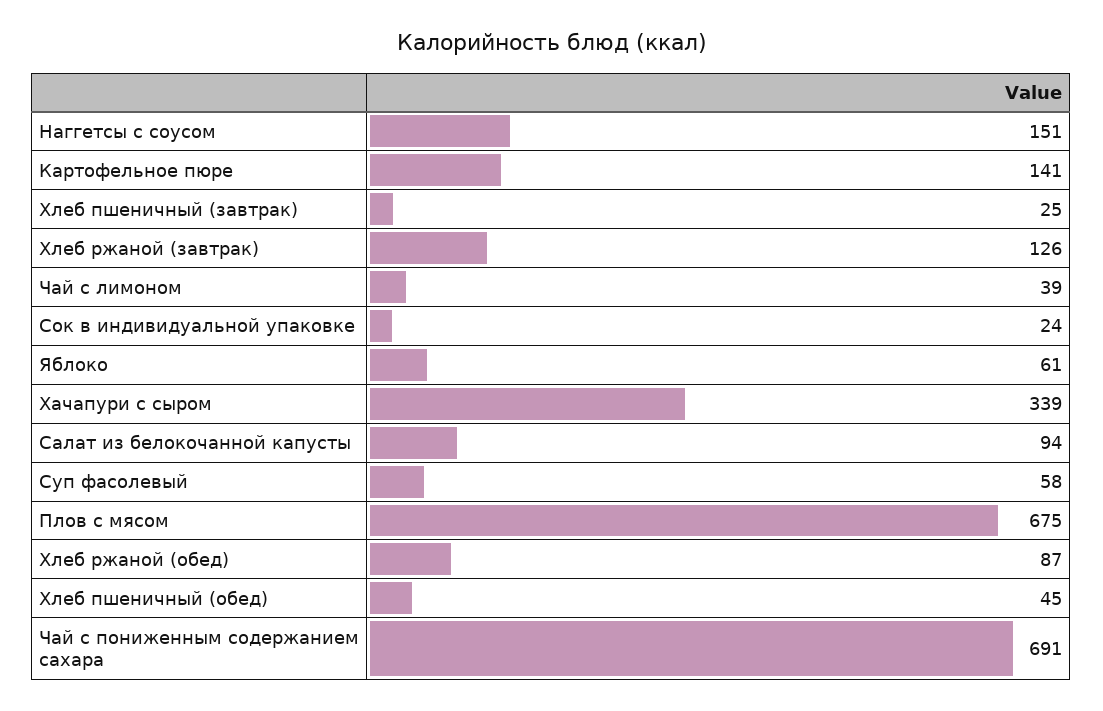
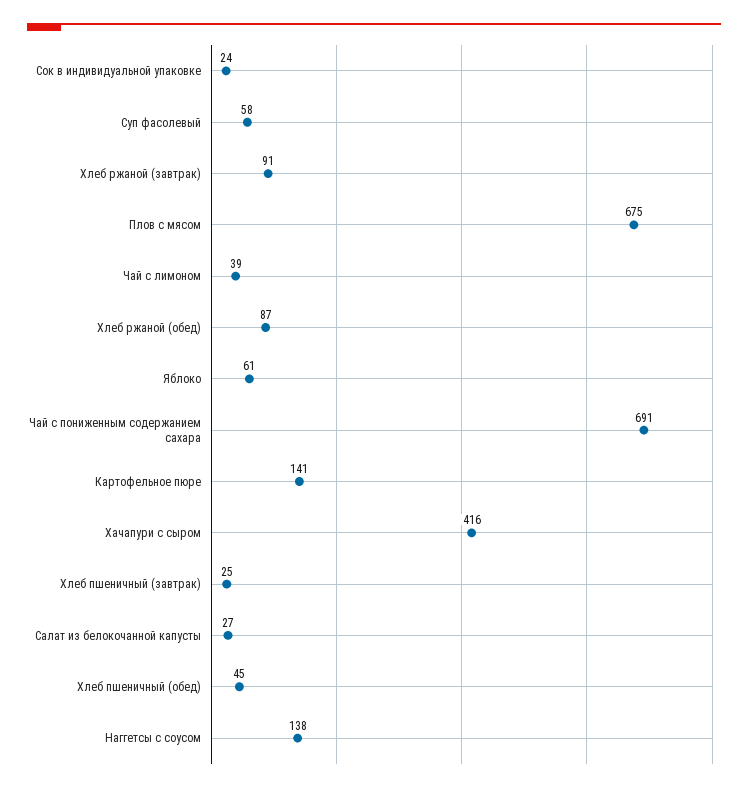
  {
-   "Наггетсы с соусом": 151,
+   "Наггетсы с соусом": 138,
    "Картофельное пюре": 141,
    "Хлеб пшеничный (завтрак)": 25,
-   "Хлеб ржаной (завтрак)": 126,
+   "Хлеб ржаной (завтрак)": 91,
    "Чай с лимоном": 39,
    "Сок в индивидуальной упаковке": 24,
    "Яблоко": 61,
-   "Хачапури с сыром": 339,
+   "Хачапури с сыром": 416,
-   "Салат из белокочанной капусты": 94,
+   "Салат из белокочанной капусты": 27,
    "Суп фасолевый": 58,
    "Плов с мясом": 675,
    "Хлеб ржаной (обед)": 87,
    "Хлеб пшеничный (обед)": 45,
    "Чай с пониженным содержанием сахара": 691
  }

